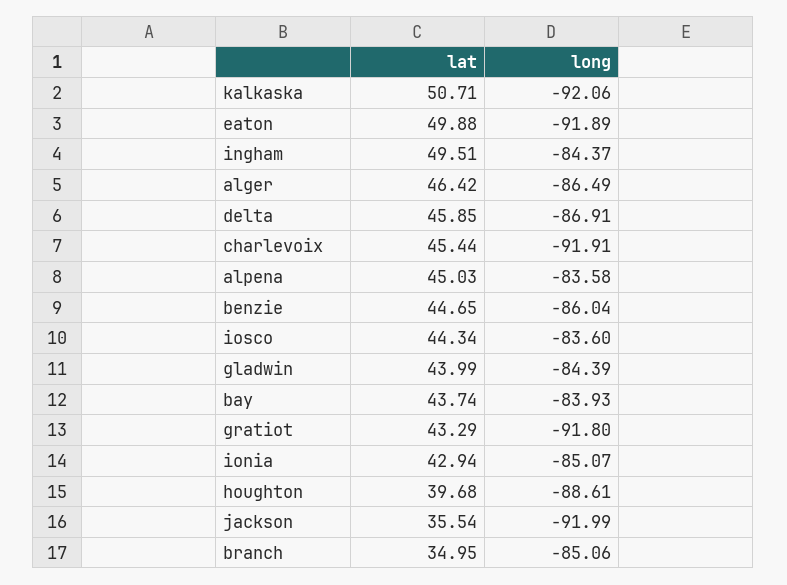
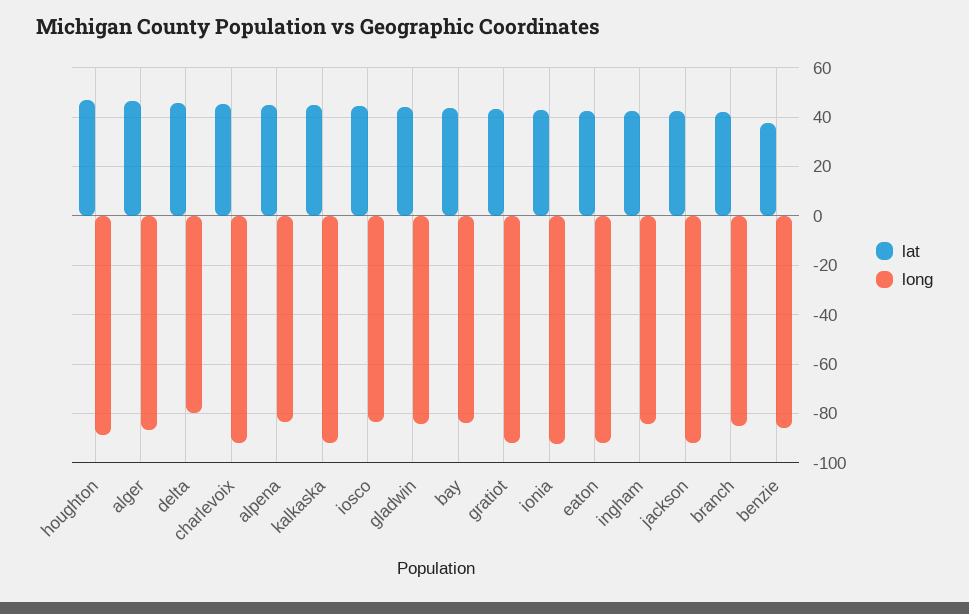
  {
    "lat": {
-     "kalkaska": 50.71,
+     "kalkaska": 45,
-     "eaton": 49.88,
+     "eaton": 42.5,
-     "ingham": 49.51,
+     "ingham": 42.5,
      "alger": 46.42,
      "delta": 45.85,
      "charlevoix": 45.44,
      "alpena": 45.03,
-     "benzie": 44.65,
+     "benzie": 37.5,
      "iosco": 44.34,
      "gladwin": 43.99,
      "bay": 43.74,
      "gratiot": 43.29,
      "ionia": 42.94,
-     "houghton": 39.68,
+     "houghton": 47.5,
-     "jackson": 35.54,
+     "jackson": 42.5,
-     "branch": 34.95
+     "branch": 42.5
    },
    "long": {
      "kalkaska": -92.06,
      "eaton": -91.89,
      "ingham": -84.37,
      "alger": -86.49,
-     "delta": -86.91,
+     "delta": -80,
      "charlevoix": -91.91,
      "alpena": -83.58,
      "benzie": -86.04,
      "iosco": -83.6,
      "gladwin": -84.39,
      "bay": -83.93,
      "gratiot": -91.8,
-     "ionia": -85.07,
+     "ionia": -92.5,
      "houghton": -88.61,
      "jackson": -91.99,
      "branch": -85.06
    }
  }

